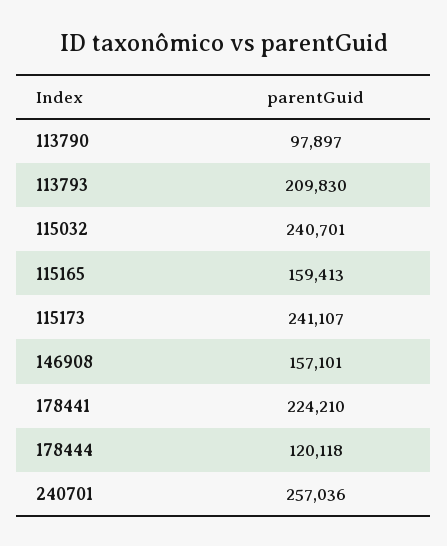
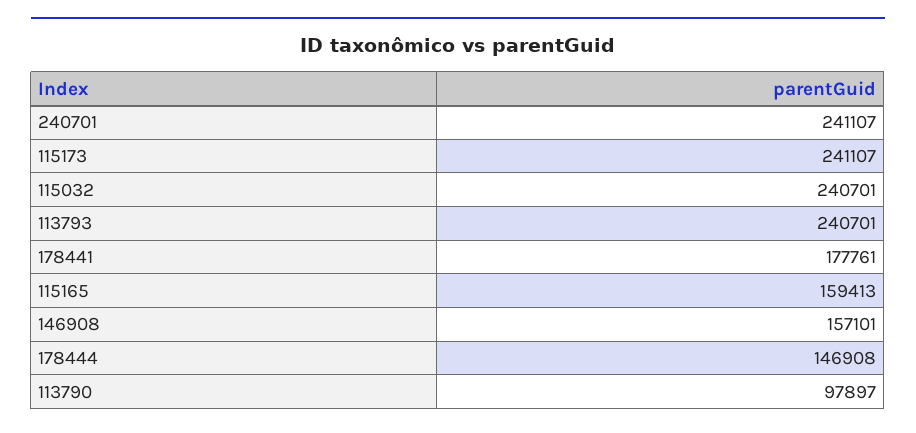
  {
    "113790": 97897,
-   "113793": 209830,
+   "113793": 240701,
    "115032": 240701,
    "115165": 159413,
    "115173": 241107,
    "146908": 157101,
-   "178441": 224210,
+   "178441": 177761,
-   "178444": 120118,
+   "178444": 146908,
-   "240701": 257036
+   "240701": 241107
  }

